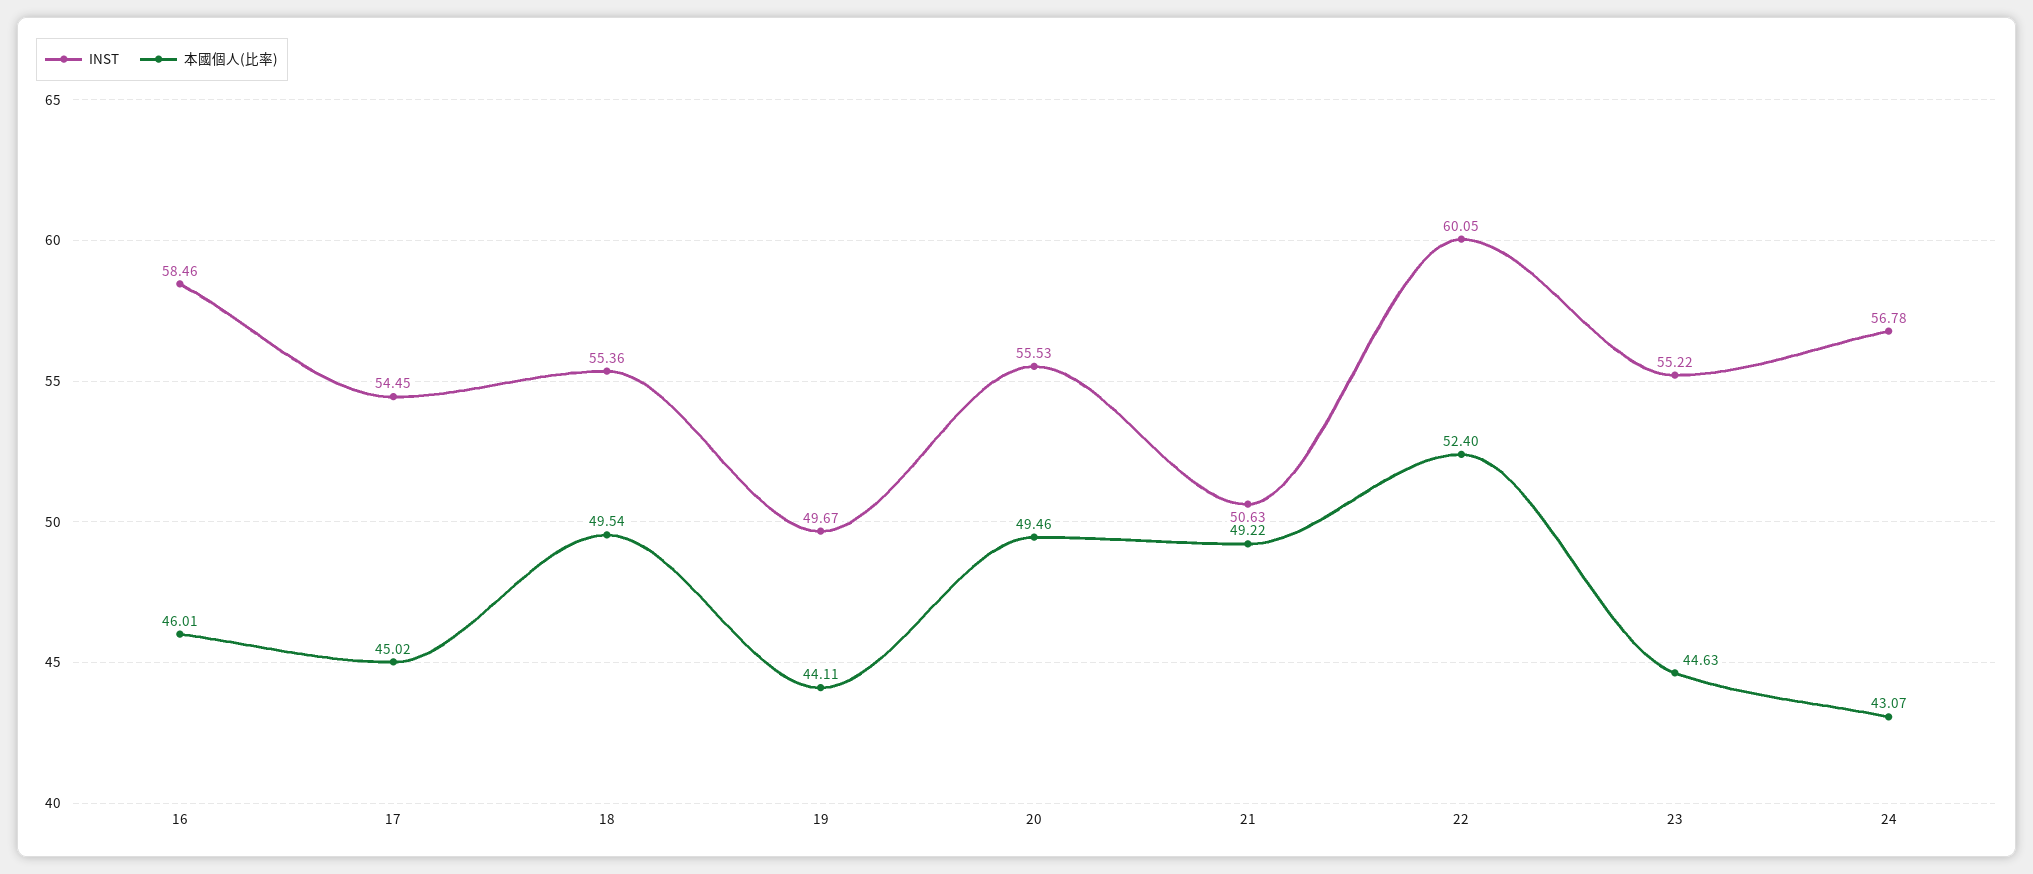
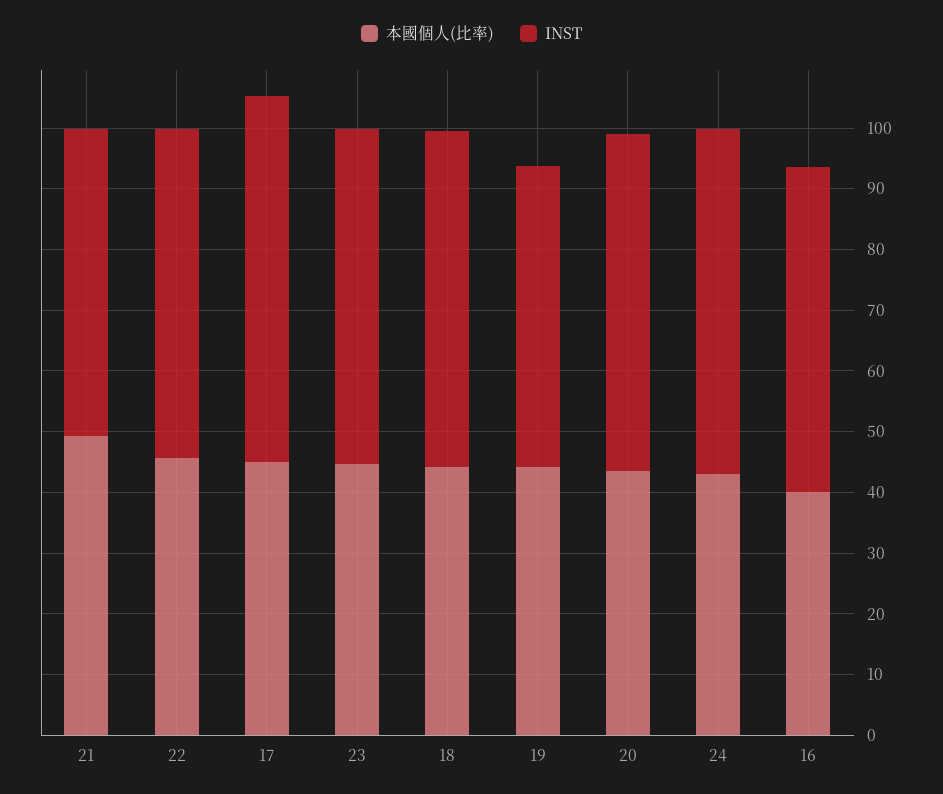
  {
    "INST": {
-     "16": 58.46,
+     "16": 54,
-     "17": 54.45,
+     "17": 60,
      "18": 55.36,
      "19": 49.67,
      "20": 55.53,
      "21": 50.63,
-     "22": 60.05,
+     "22": 54,
      "23": 55.22,
      "24": 56.78
    },
    "本國個人(比率)": {
-     "16": 46.01,
+     "16": 40,
      "17": 45.02,
-     "18": 49.54,
+     "18": 44,
      "19": 44.11,
-     "20": 49.46,
+     "20": 44,
      "21": 49.22,
-     "22": 52.4,
+     "22": 46,
      "23": 44.63,
      "24": 43.07
    }
  }

